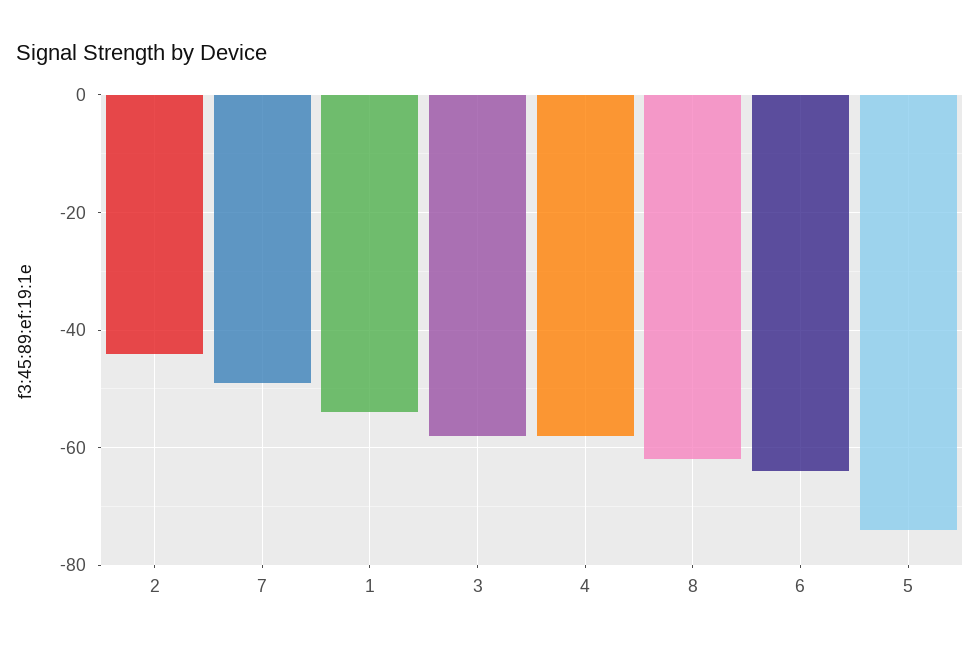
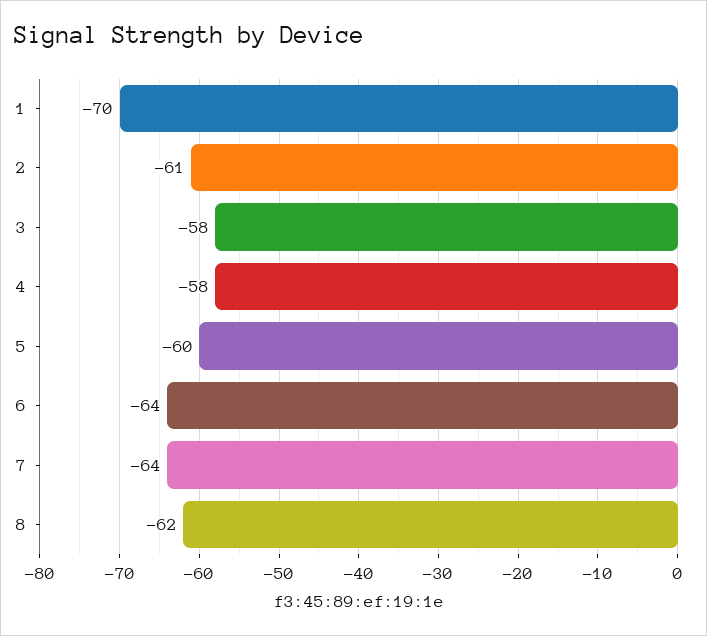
  {
-   "2": -45,
+   "2": -61,
-   "7": -50,
+   "7": -64,
-   "1": -55,
+   "1": -70,
    "3": -58,
    "4": -58,
    "8": -62,
    "6": -64,
-   "5": -75
+   "5": -60
  }

